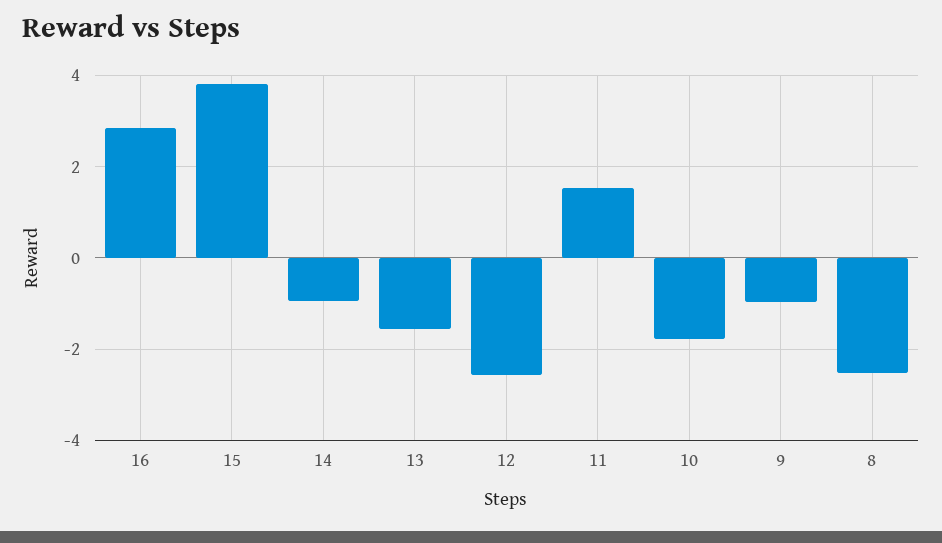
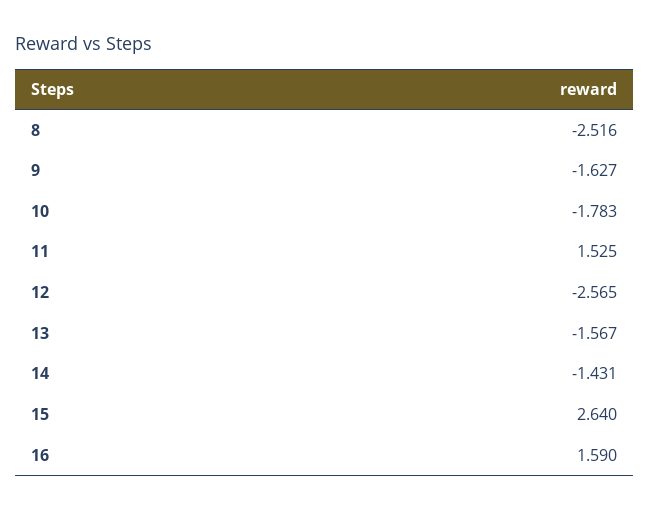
  {
-   "16": 2.8,
+   "16": 1.59,
-   "15": 3.8,
+   "15": 2.64,
-   "14": -1,
+   "14": -1.431,
    "13": -1.567,
    "12": -2.565,
    "11": 1.525,
    "10": -1.783,
-   "9": -1,
+   "9": -1.627,
    "8": -2.516
  }

